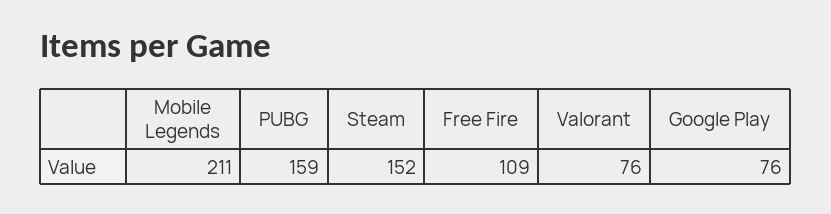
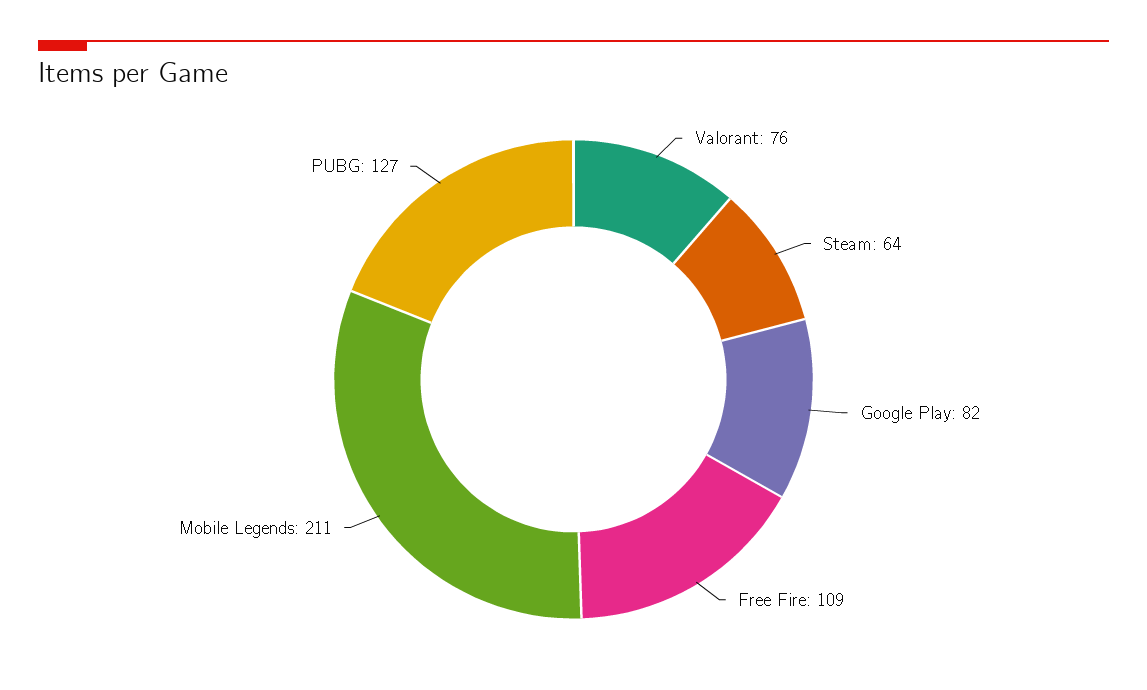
  {
    "Mobile Legends": 211,
-   "PUBG": 159,
+   "PUBG": 127,
-   "Steam": 152,
+   "Steam": 64,
    "Free Fire": 109,
    "Valorant": 76,
-   "Google Play": 76
+   "Google Play": 82
  }

